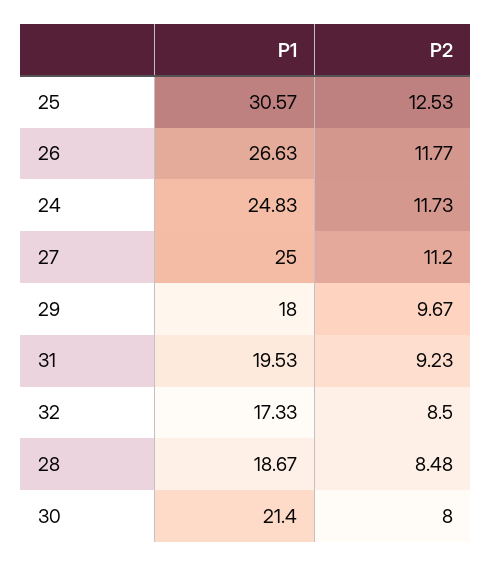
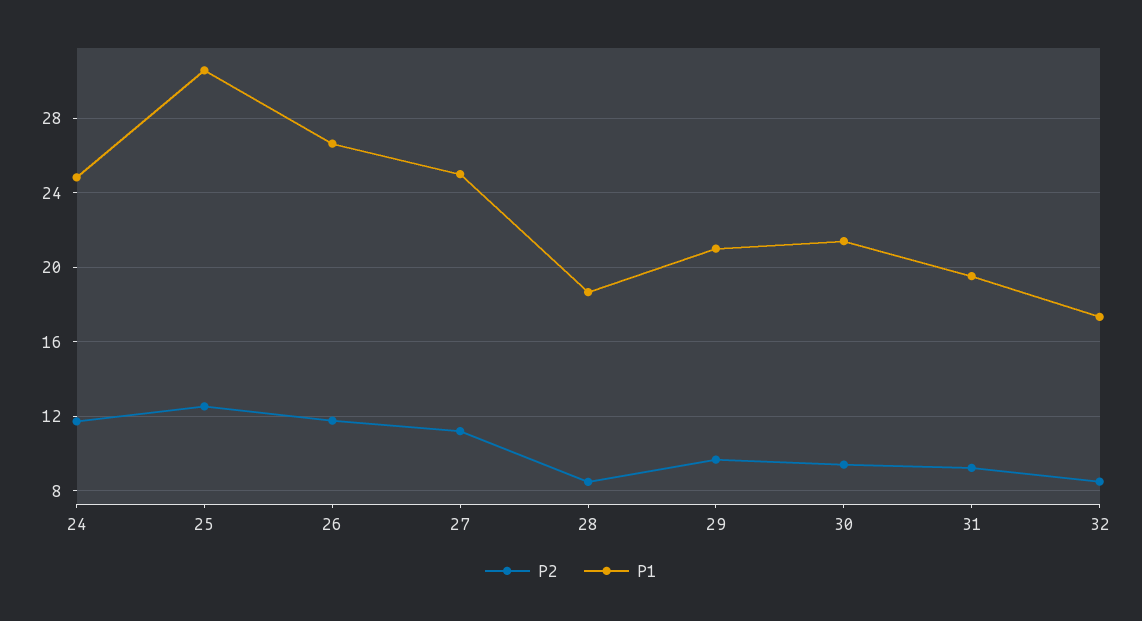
  {
    "P1": {
      "25": 30.57,
      "26": 26.63,
      "24": 24.83,
      "27": 25,
-     "29": 18,
+     "29": 21,
      "31": 19.53,
      "32": 17.33,
      "28": 18.67,
      "30": 21.4
    },
    "P2": {
      "25": 12.53,
      "26": 11.77,
      "24": 11.73,
      "27": 11.2,
      "29": 9.67,
      "31": 9.23,
      "32": 8.5,
      "28": 8.48,
-     "30": 8
+     "30": 9.5
    }
  }

